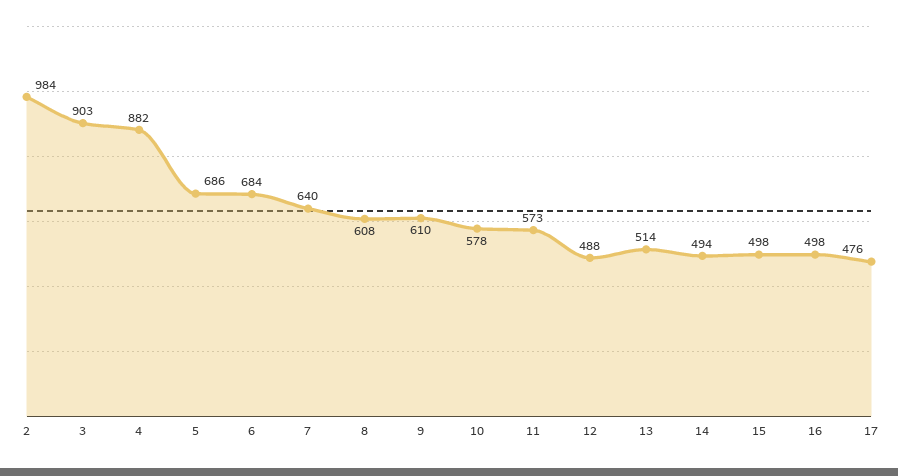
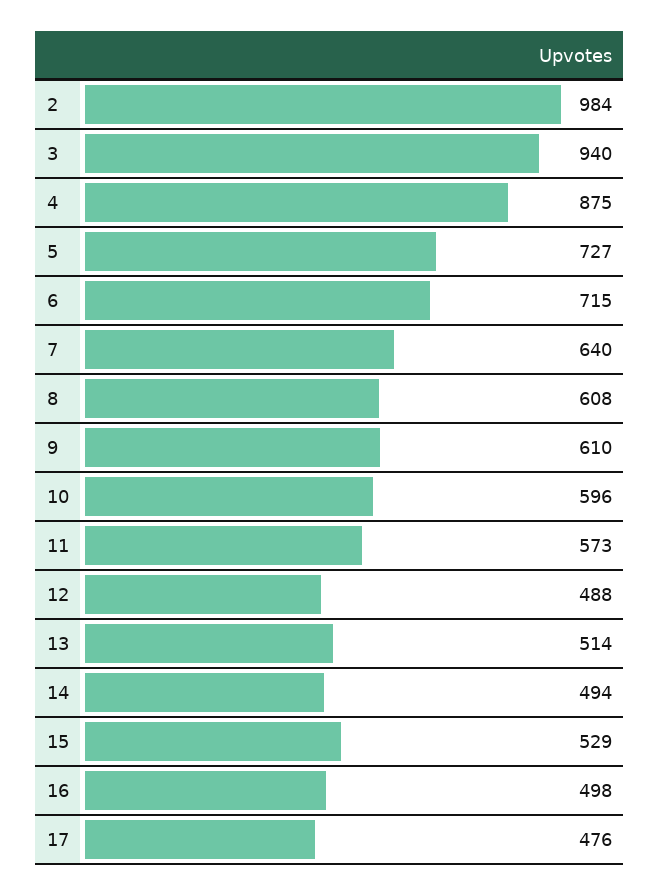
  {
    "2": 984,
-   "3": 903,
+   "3": 940,
-   "4": 882,
+   "4": 875,
-   "5": 686,
+   "5": 727,
-   "6": 684,
+   "6": 715,
    "7": 640,
    "8": 608,
    "9": 610,
-   "10": 578,
+   "10": 596,
    "11": 573,
    "12": 488,
    "13": 514,
    "14": 494,
-   "15": 498,
+   "15": 529,
    "16": 498,
    "17": 476
  }

